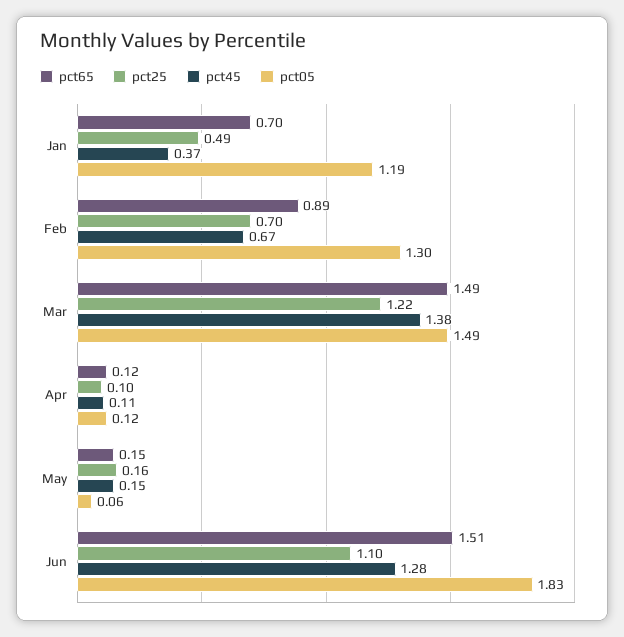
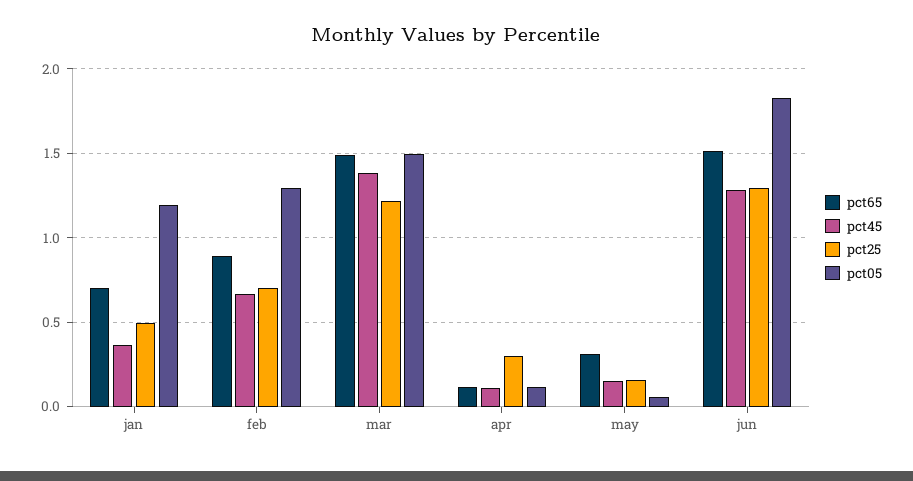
  {
    "pct65": {
      "Jan": 0.7,
      "Feb": 0.89,
      "Mar": 1.49,
      "Apr": 0.12,
-     "May": 0.15,
+     "May": 0.3,
      "Jun": 1.51
    },
    "pct25": {
      "Jan": 0.49,
      "Feb": 0.7,
      "Mar": 1.22,
-     "Apr": 0.1,
+     "Apr": 0.3,
      "May": 0.16,
-     "Jun": 1.1
+     "Jun": 1.3
    },
    "pct45": {
      "Jan": 0.37,
      "Feb": 0.67,
      "Mar": 1.38,
      "Apr": 0.11,
      "May": 0.15,
      "Jun": 1.28
    },
    "pct05": {
      "Jan": 1.19,
      "Feb": 1.3,
      "Mar": 1.49,
      "Apr": 0.12,
      "May": 0.06,
      "Jun": 1.83
    }
  }

